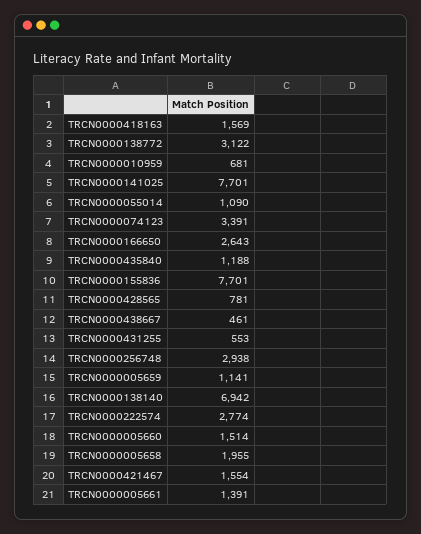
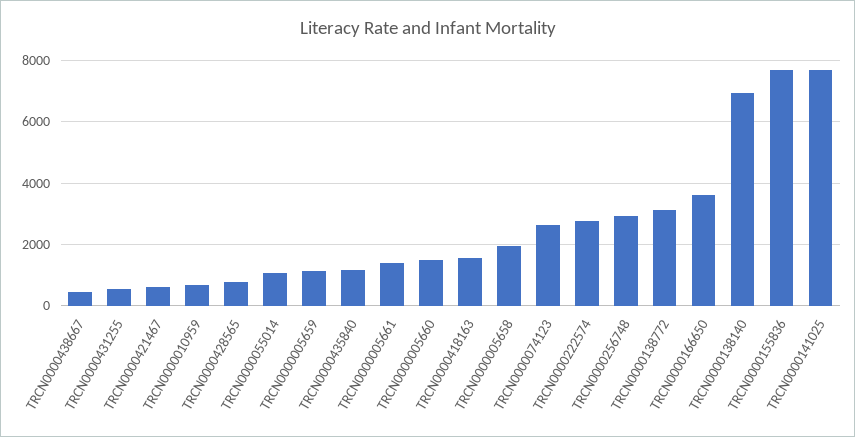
  {
    "TRCN0000418163": 1569,
    "TRCN0000138772": 3122,
    "TRCN0000010959": 681,
    "TRCN0000141025": 7701,
    "TRCN0000055014": 1090,
-   "TRCN0000074123": 3391,
+   "TRCN0000074123": 2600,
-   "TRCN0000166650": 2643,
+   "TRCN0000166650": 3600,
    "TRCN0000435840": 1188,
    "TRCN0000155836": 7701,
    "TRCN0000428565": 781,
    "TRCN0000438667": 461,
    "TRCN0000431255": 553,
    "TRCN0000256748": 2938,
    "TRCN0000005659": 1141,
    "TRCN0000138140": 6942,
    "TRCN0000222574": 2774,
    "TRCN0000005660": 1514,
    "TRCN0000005658": 1955,
-   "TRCN0000421467": 1554,
+   "TRCN0000421467": 600,
    "TRCN0000005661": 1391
  }

